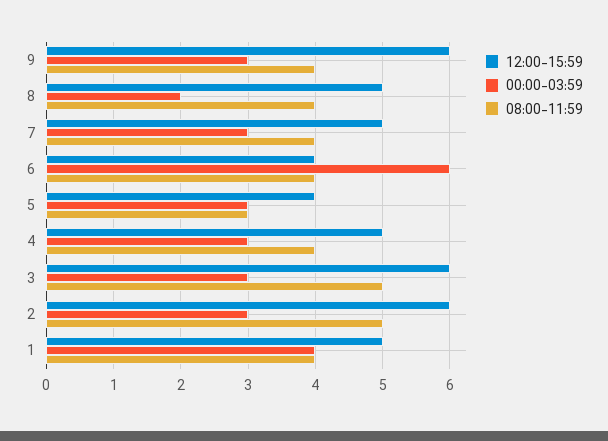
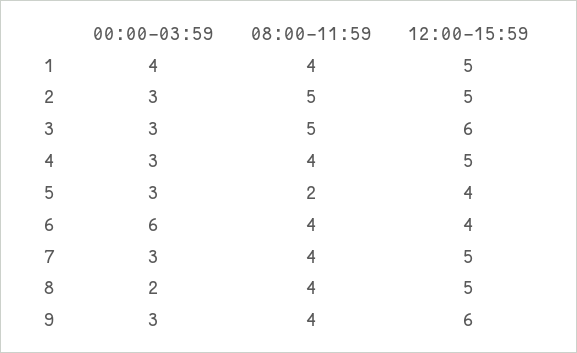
  {
    "12:00-15:59": {
      "9": 6,
      "8": 5,
      "7": 5,
      "6": 4,
      "5": 4,
      "4": 5,
      "3": 6,
-     "2": 6,
+     "2": 5,
      "1": 5
    },
    "00:00-03:59": {
      "9": 3,
      "8": 2,
      "7": 3,
      "6": 6,
      "5": 3,
      "4": 3,
      "3": 3,
      "2": 3,
      "1": 4
    },
    "08:00-11:59": {
      "9": 4,
      "8": 4,
      "7": 4,
      "6": 4,
-     "5": 3,
+     "5": 2,
      "4": 4,
      "3": 5,
      "2": 5,
      "1": 4
    }
  }

